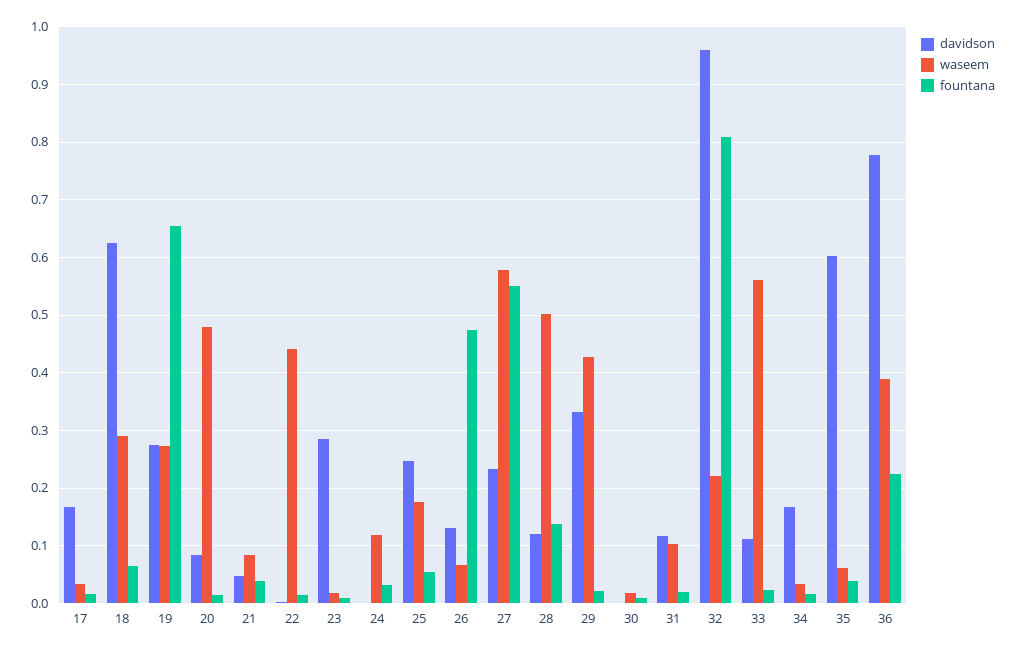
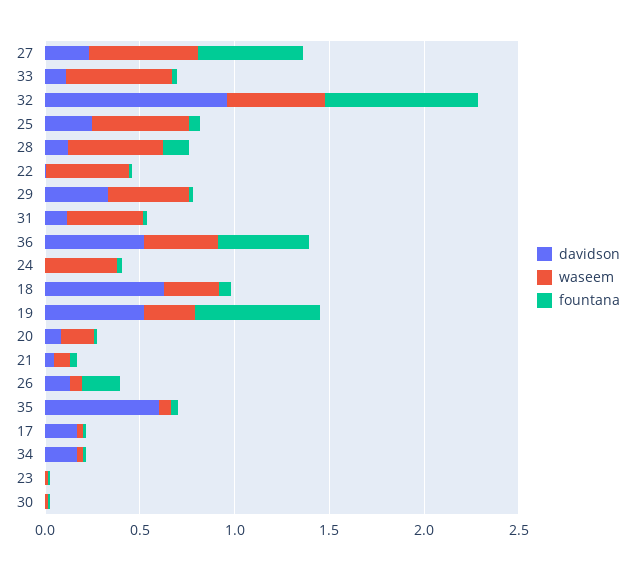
  {
    "davidson": {
      "17": 0.16,
      "18": 0.62,
-     "19": 0.28,
+     "19": 0.5,
      "20": 0.08,
      "21": 0.04,
      "22": 0,
-     "23": 0.28,
+     "23": 0,
      "24": 0,
      "25": 0.24,
      "26": 0.14,
      "27": 0.24,
      "28": 0.12,
      "29": 0.34,
      "30": 0,
      "31": 0.12,
      "32": 0.96,
      "33": 0.12,
      "34": 0.16,
      "35": 0.6,
-     "36": 0.78
+     "36": 0.5
    },
    "waseem": {
      "17": 0.04,
      "18": 0.3,
      "19": 0.28,
-     "20": 0.48,
+     "20": 0.2,
      "21": 0.08,
      "22": 0.44,
      "23": 0.02,
-     "24": 0.12,
+     "24": 0.4,
-     "25": 0.18,
+     "25": 0.5,
      "26": 0.06,
      "27": 0.58,
      "28": 0.5,
      "29": 0.42,
      "30": 0.02,
-     "31": 0.1,
+     "31": 0.4,
-     "32": 0.22,
+     "32": 0.5,
      "33": 0.56,
      "34": 0.04,
      "35": 0.06,
      "36": 0.38
    },
    "fountana": {
      "17": 0.02,
      "18": 0.06,
      "19": 0.66,
      "20": 0.02,
      "21": 0.04,
      "22": 0.02,
      "23": 0.02,
      "24": 0.04,
      "25": 0.06,
-     "26": 0.48,
+     "26": 0.2,
      "27": 0.56,
      "28": 0.14,
      "29": 0.02,
      "30": 0.02,
      "31": 0.02,
      "32": 0.8,
      "33": 0.02,
      "34": 0.02,
      "35": 0.04,
-     "36": 0.22
+     "36": 0.5
    }
  }

